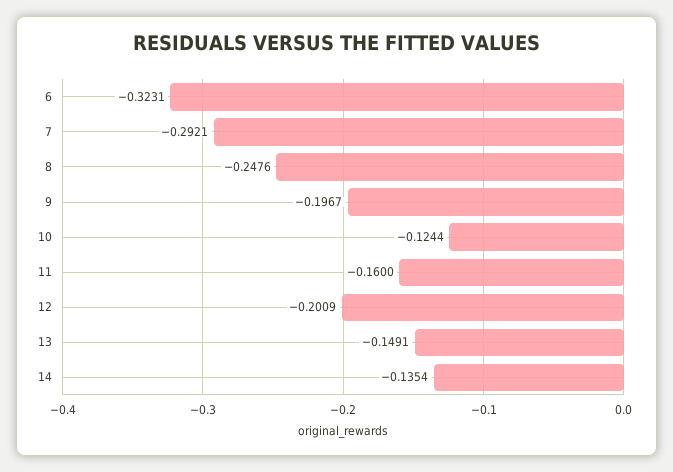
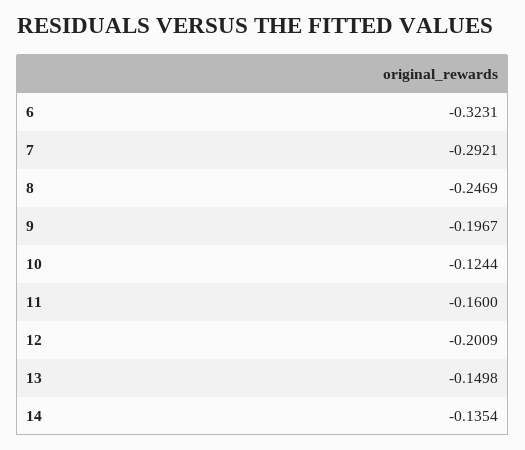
  {
    "6": -0.3231,
    "7": -0.2921,
-   "8": -0.2476,
+   "8": -0.2469,
    "9": -0.1967,
    "10": -0.1244,
    "11": -0.16,
    "12": -0.2009,
-   "13": -0.1491,
+   "13": -0.1498,
    "14": -0.1354
  }

